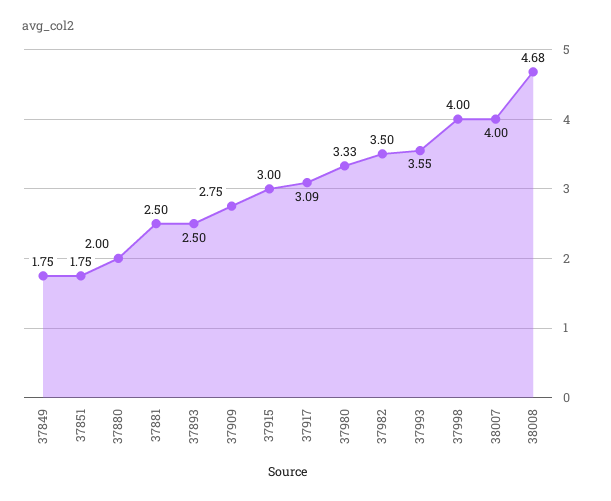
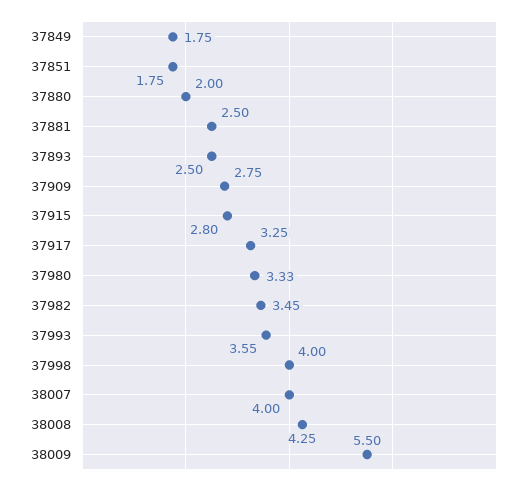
  {
    "37849": 1.75,
    "37851": 1.75,
    "37880": 2,
    "37881": 2.5,
    "37893": 2.5,
    "37909": 2.75,
-   "37915": 3,
+   "37915": 2.8,
-   "37917": 3.09,
+   "37917": 3.25,
    "37980": 3.33,
-   "37982": 3.5,
+   "37982": 3.45,
    "37993": 3.55,
    "37998": 4,
    "38007": 4,
-   "38008": 4.68
+   "38008": 4.25,
+   "38009": 5.5
  }

